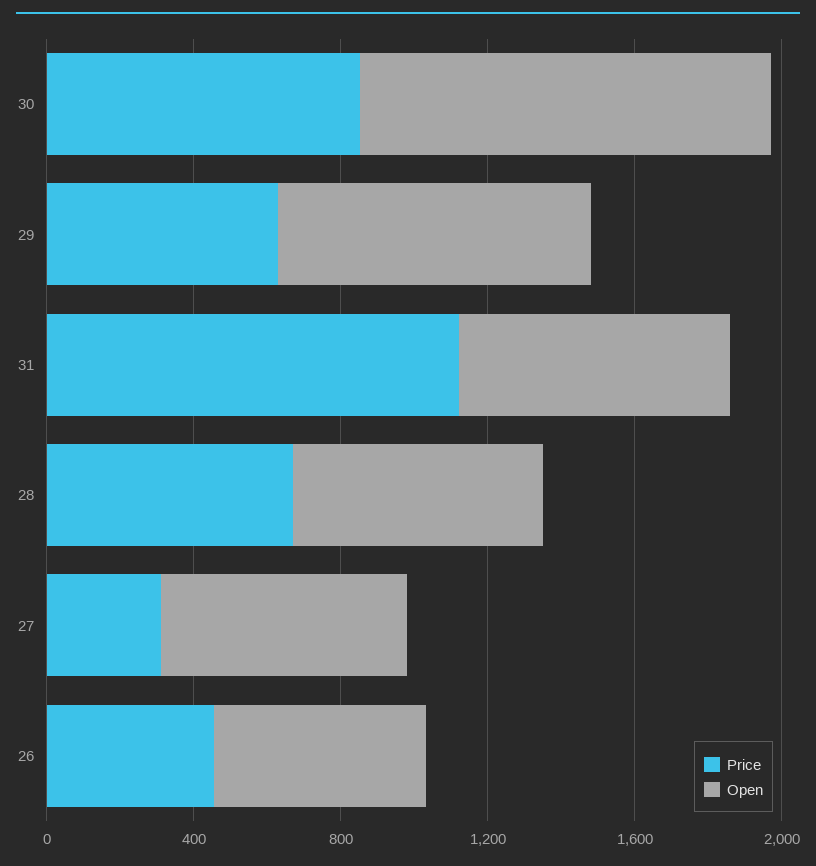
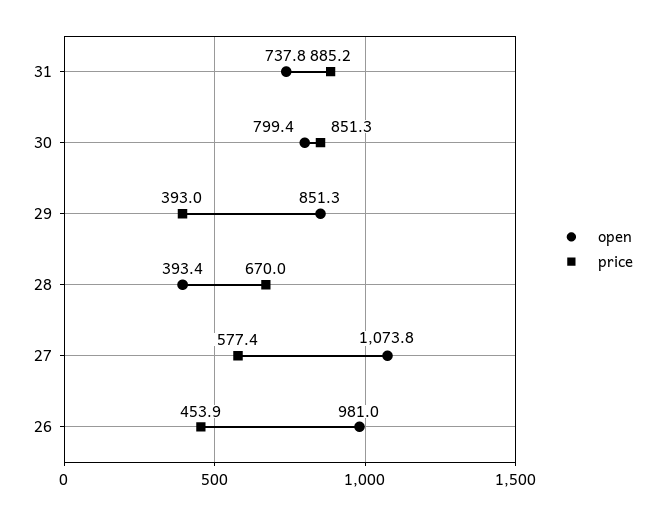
  {
    "Price": {
      "30": 851.3,
-     "29": 600,
+     "29": 393,
-     "31": 1100,
+     "31": 885.2,
      "28": 670,
-     "27": 300,
+     "27": 577.4,
      "26": 453.9
    },
    "Open": {
-     "30": 1100,
+     "30": 799.4,
      "29": 851.3,
      "31": 737.8,
-     "28": 700,
+     "28": 393.4,
-     "27": 700,
+     "27": 1073.8,
-     "26": 600
+     "26": 981
    }
  }

